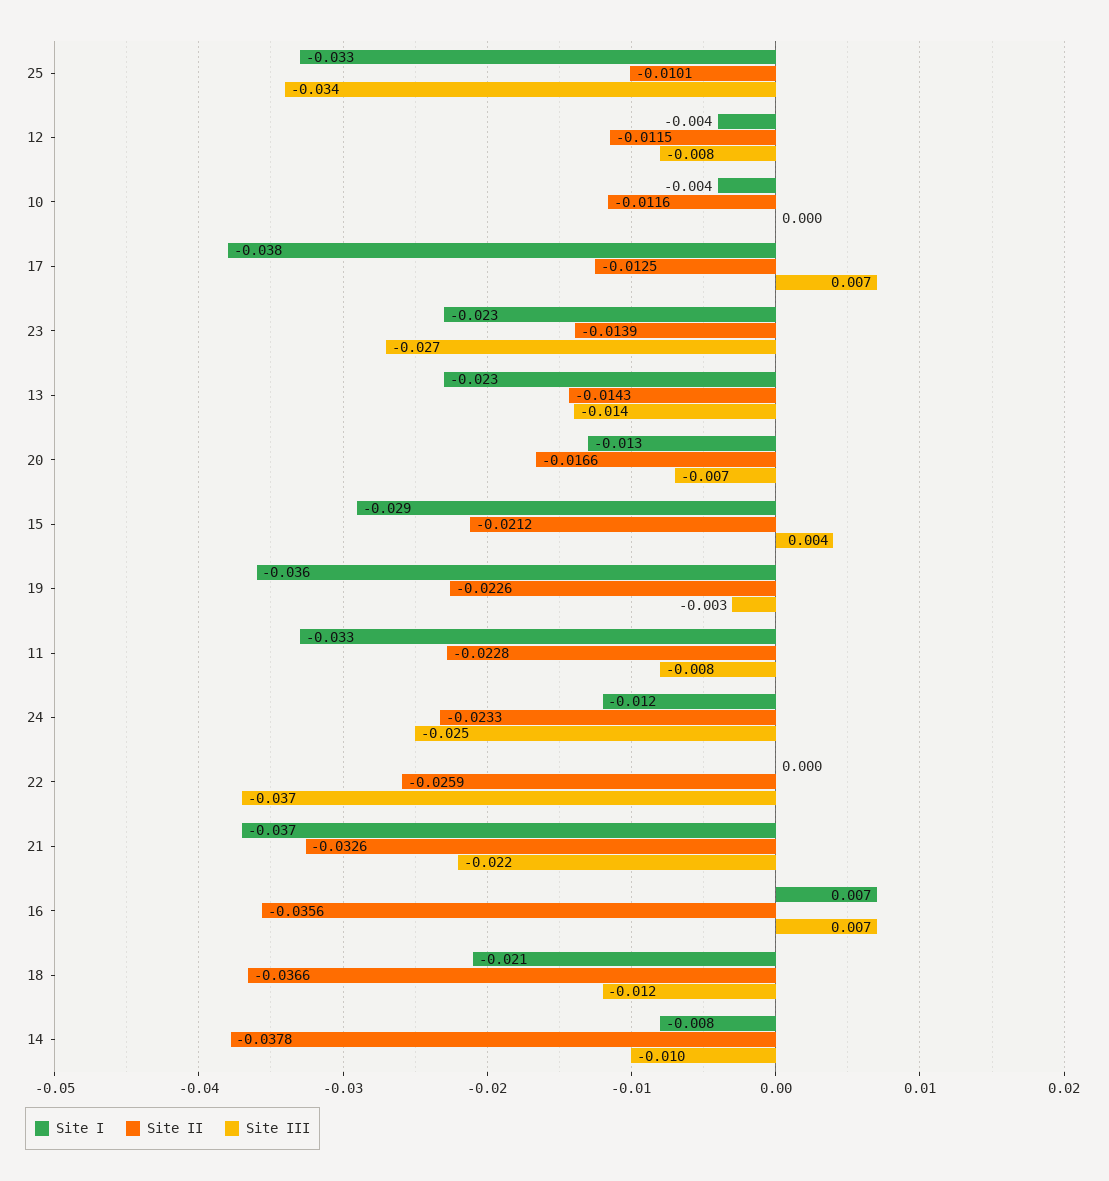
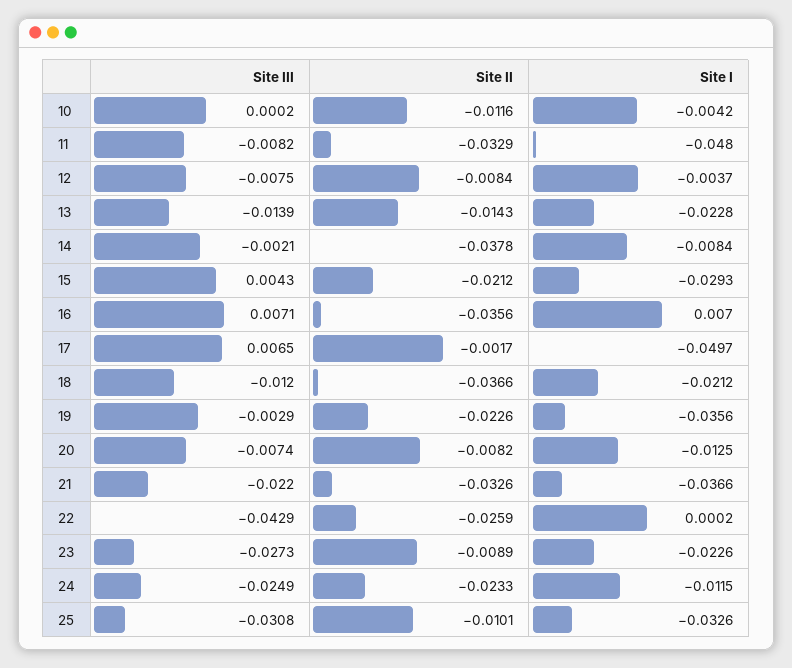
  {
    "Site I": {
      "25": -0.0326,
      "12": -0.0037,
      "10": -0.0042,
-     "17": -0.038,
+     "17": -0.0497,
      "23": -0.0226,
      "13": -0.0228,
      "20": -0.0125,
      "15": -0.0293,
      "19": -0.0356,
-     "11": -0.033,
+     "11": -0.048,
      "24": -0.0115,
      "22": 0.0002,
      "21": -0.0366,
      "16": 0.007,
      "18": -0.0212,
      "14": -0.0084
    },
    "Site II": {
      "25": -0.0101,
-     "12": -0.0115,
+     "12": -0.0084,
      "10": -0.0116,
-     "17": -0.0125,
+     "17": -0.0017,
-     "23": -0.0139,
+     "23": -0.0089,
      "13": -0.0143,
-     "20": -0.0166,
+     "20": -0.0082,
      "15": -0.0212,
      "19": -0.0226,
-     "11": -0.0228,
+     "11": -0.0329,
      "24": -0.0233,
      "22": -0.0259,
      "21": -0.0326,
      "16": -0.0356,
      "18": -0.0366,
      "14": -0.0378
    },
    "Site III": {
-     "25": -0.034,
+     "25": -0.0308,
      "12": -0.0075,
      "10": 0.0002,
      "17": 0.0065,
      "23": -0.0273,
      "13": -0.0139,
      "20": -0.0074,
      "15": 0.0043,
      "19": -0.0029,
      "11": -0.0082,
      "24": -0.0249,
-     "22": -0.037,
+     "22": -0.0429,
      "21": -0.022,
      "16": 0.0071,
      "18": -0.012,
-     "14": -0.01
+     "14": -0.0021
    }
  }

